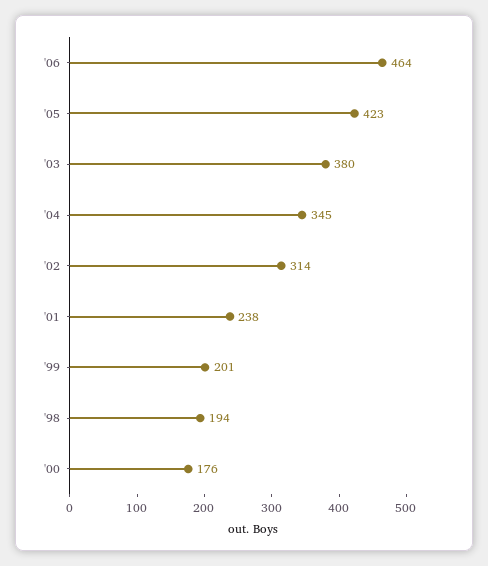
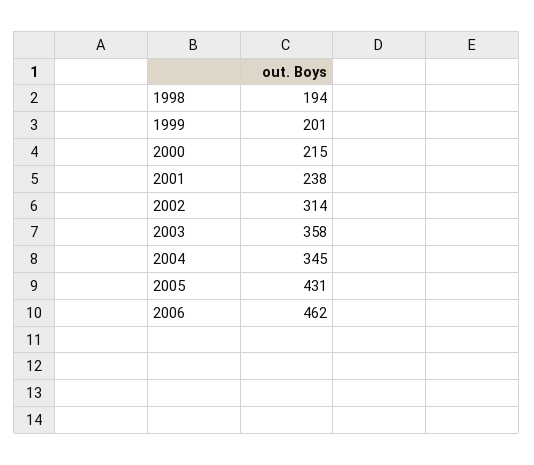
  {
-   "'06": 464,
+   "'06": 462,
-   "'05": 423,
+   "'05": 431,
-   "'03": 380,
+   "'03": 358,
    "'04": 345,
    "'02": 314,
    "'01": 238,
    "'99": 201,
    "'98": 194,
-   "'00": 176
+   "'00": 215
  }

